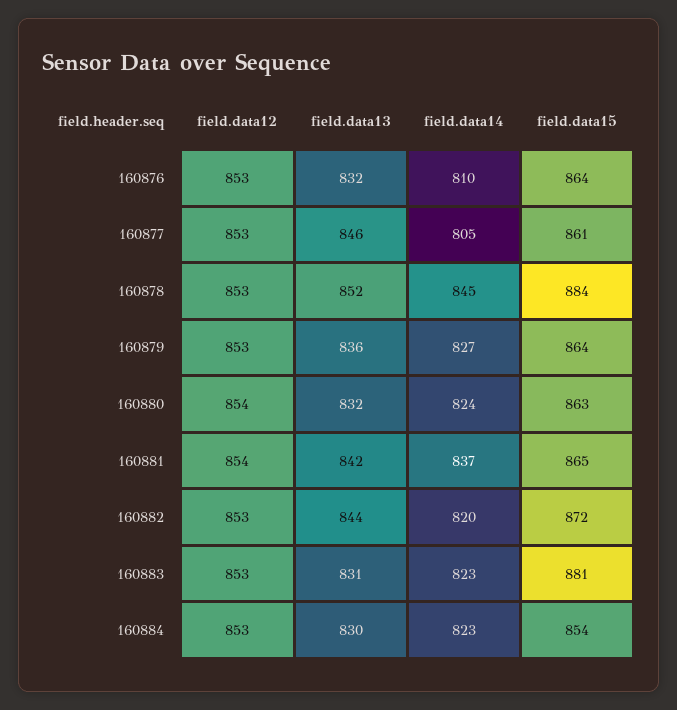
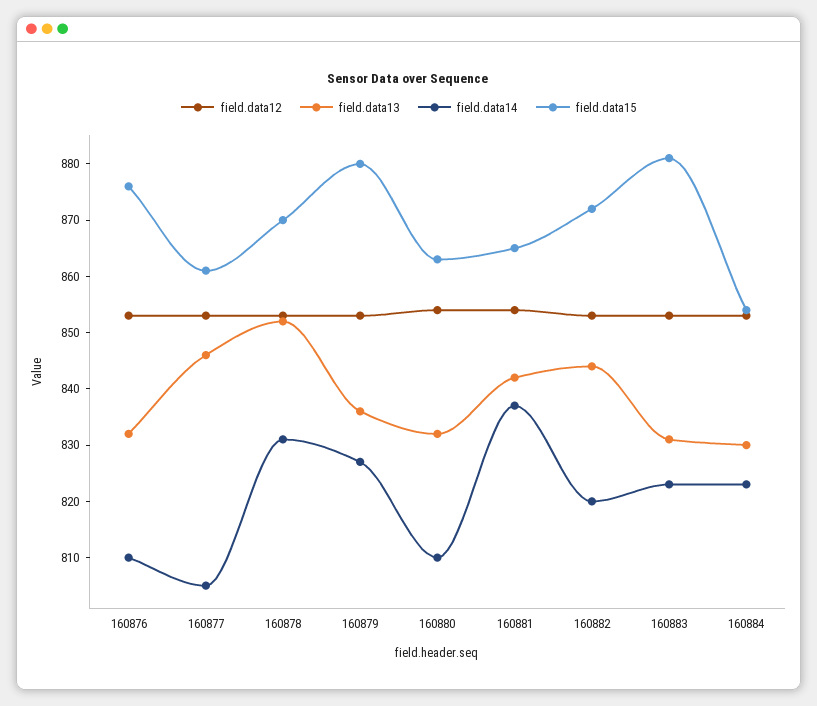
  {
    "field.data12": {
      "160876": 853,
      "160877": 853,
      "160878": 853,
      "160879": 853,
      "160880": 854,
      "160881": 854,
      "160882": 853,
      "160883": 853,
      "160884": 853
    },
    "field.data13": {
      "160876": 832,
      "160877": 846,
      "160878": 852,
      "160879": 836,
      "160880": 832,
      "160881": 842,
      "160882": 844,
      "160883": 831,
      "160884": 830
    },
    "field.data14": {
      "160876": 810,
      "160877": 805,
-     "160878": 845,
+     "160878": 830,
      "160879": 827,
-     "160880": 824,
+     "160880": 810,
      "160881": 837,
      "160882": 820,
      "160883": 823,
      "160884": 823
    },
    "field.data15": {
-     "160876": 864,
+     "160876": 875,
      "160877": 861,
-     "160878": 884,
+     "160878": 870,
-     "160879": 864,
+     "160879": 880,
      "160880": 863,
      "160881": 865,
      "160882": 872,
      "160883": 881,
      "160884": 854
    }
  }

